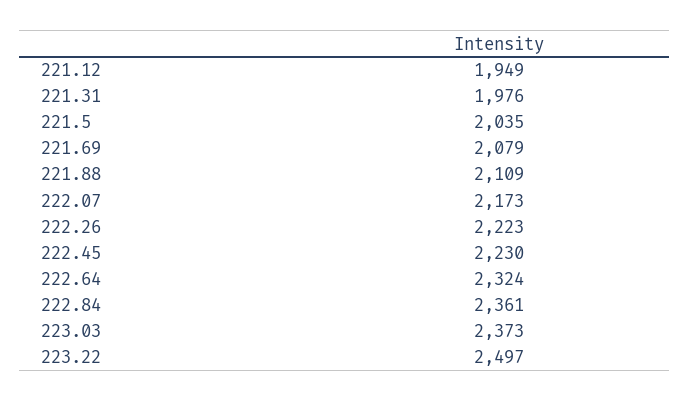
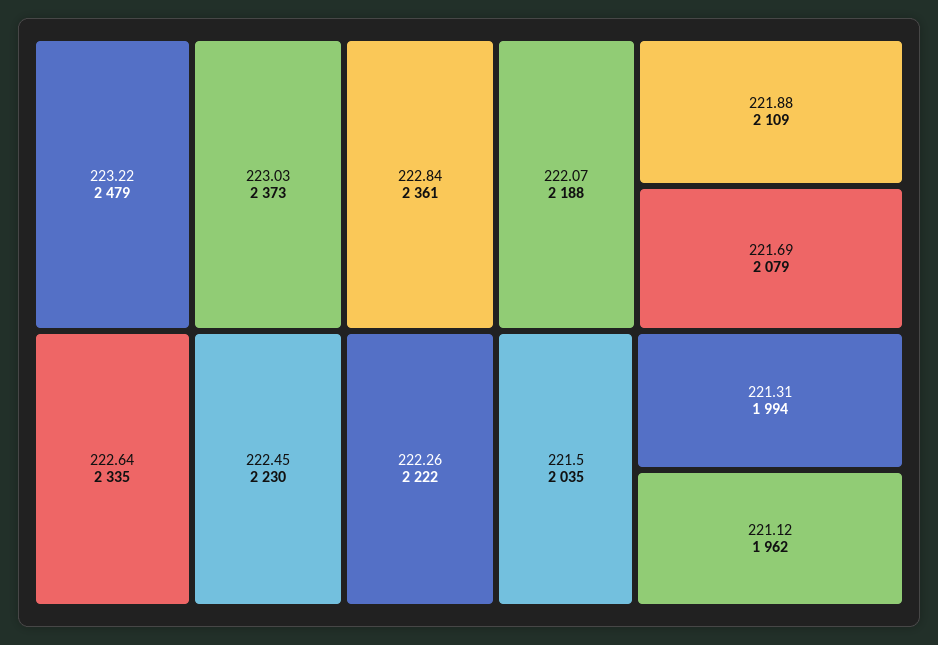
  {
-   "221.12": 1949,
+   "221.12": 1962,
-   "221.31": 1976,
+   "221.31": 1994,
    "221.5": 2035,
    "221.69": 2079,
    "221.88": 2109,
-   "222.07": 2173,
+   "222.07": 2188,
-   "222.26": 2223,
+   "222.26": 2222,
    "222.45": 2230,
-   "222.64": 2324,
+   "222.64": 2335,
    "222.84": 2361,
    "223.03": 2373,
-   "223.22": 2497
+   "223.22": 2479
  }

